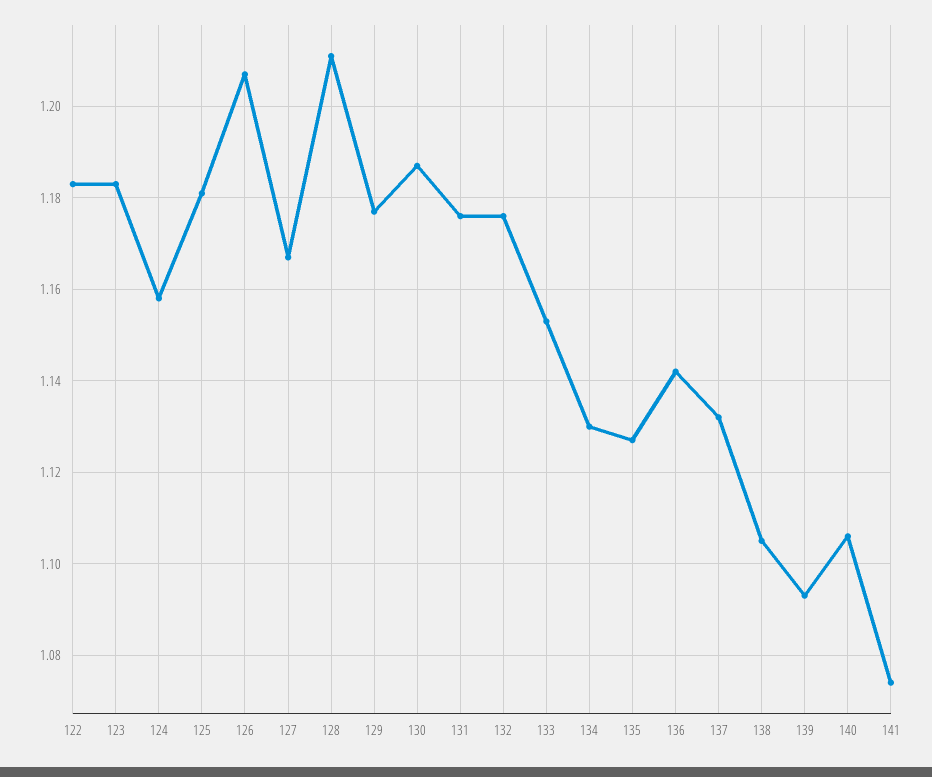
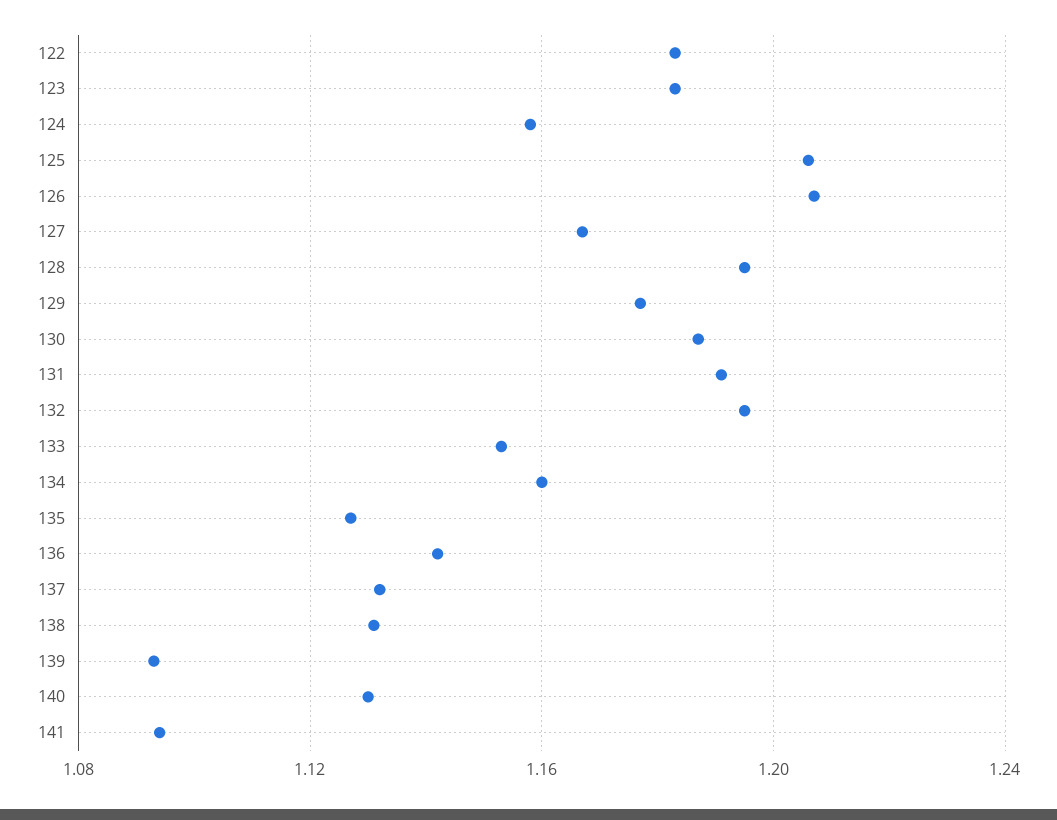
  {
    "122": 1.185,
    "123": 1.185,
    "124": 1.16,
-   "125": 1.18,
+   "125": 1.205,
    "126": 1.205,
    "127": 1.165,
-   "128": 1.21,
+   "128": 1.195,
    "129": 1.175,
    "130": 1.185,
-   "131": 1.175,
+   "131": 1.19,
-   "132": 1.175,
+   "132": 1.195,
    "133": 1.155,
-   "134": 1.13,
+   "134": 1.16,
    "135": 1.125,
    "136": 1.14,
    "137": 1.13,
-   "138": 1.105,
+   "138": 1.13,
    "139": 1.095,
-   "140": 1.105,
+   "140": 1.13,
-   "141": 1.075
+   "141": 1.095
  }

